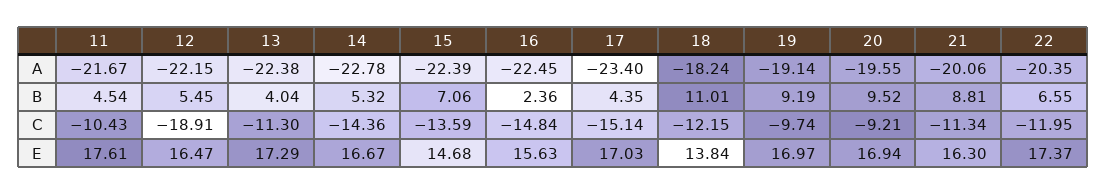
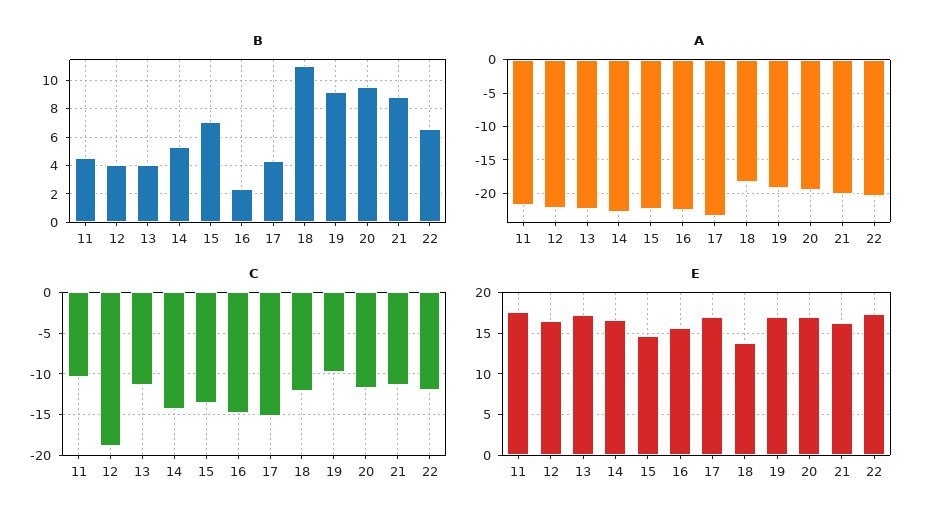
  {
    "A": {
      "11": -21.67,
      "12": -22.15,
      "13": -22.38,
      "14": -22.78,
      "15": -22.39,
      "16": -22.45,
      "17": -23.4,
      "18": -18.24,
      "19": -19.14,
      "20": -19.55,
      "21": -20.06,
      "22": -20.35
    },
    "B": {
      "11": 4.54,
-     "12": 5.45,
+     "12": 4,
      "13": 4.04,
      "14": 5.32,
      "15": 7.06,
      "16": 2.36,
      "17": 4.35,
      "18": 11.01,
      "19": 9.19,
      "20": 9.52,
      "21": 8.81,
      "22": 6.55
    },
    "C": {
      "11": -10.43,
      "12": -18.91,
      "13": -11.3,
      "14": -14.36,
      "15": -13.59,
      "16": -14.84,
      "17": -15.14,
      "18": -12.15,
      "19": -9.74,
-     "20": -9.21,
+     "20": -12,
      "21": -11.34,
      "22": -11.95
    },
    "E": {
      "11": 17.61,
      "12": 16.47,
      "13": 17.29,
      "14": 16.67,
      "15": 14.68,
      "16": 15.63,
      "17": 17.03,
      "18": 13.84,
      "19": 16.97,
      "20": 16.94,
      "21": 16.3,
      "22": 17.37
    }
  }

